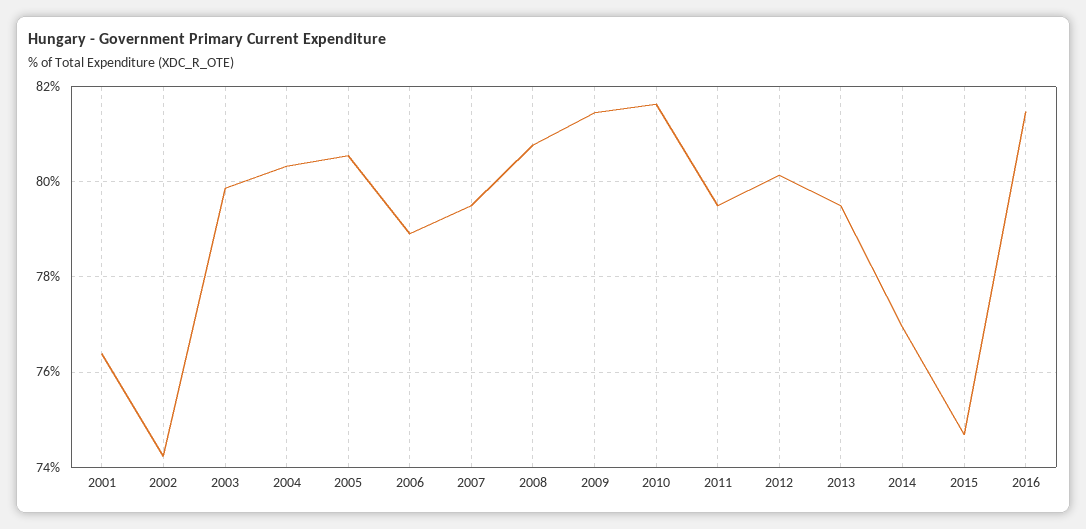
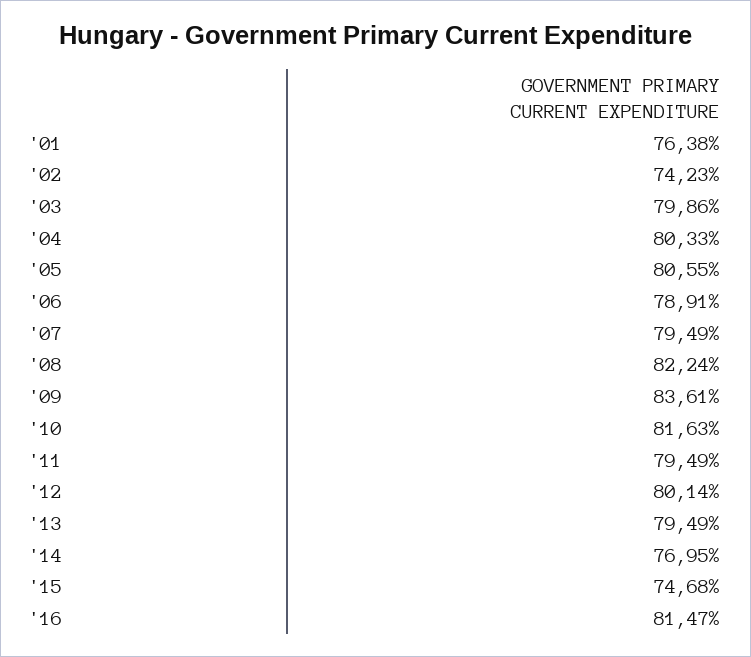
  {
    "2001": 76.38,
    "2002": 74.23,
    "2003": 79.86,
    "2004": 80.33,
    "2005": 80.55,
    "2006": 78.91,
    "2007": 79.49,
-   "2008": 80.8,
+   "2008": 82.24,
-   "2009": 81.4,
+   "2009": 83.61,
    "2010": 81.63,
    "2011": 79.49,
    "2012": 80.14,
    "2013": 79.49,
    "2014": 76.95,
    "2015": 74.68,
    "2016": 81.47
  }

